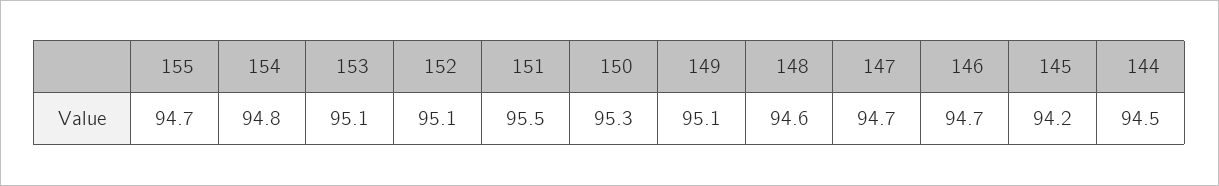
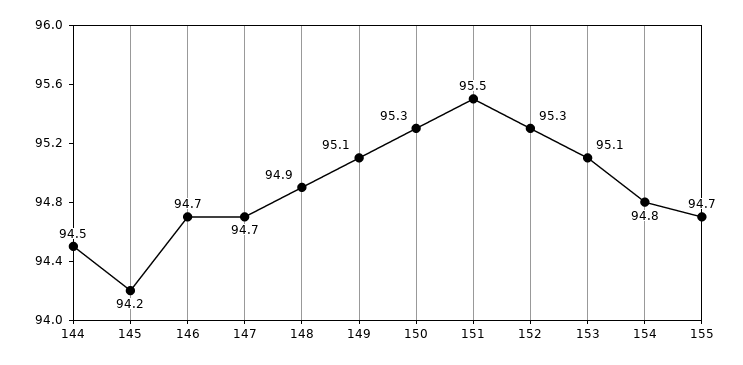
  {
    "155": 94.7,
    "154": 94.8,
    "153": 95.1,
-   "152": 95.1,
+   "152": 95.3,
    "151": 95.5,
    "150": 95.3,
    "149": 95.1,
-   "148": 94.6,
+   "148": 94.9,
    "147": 94.7,
    "146": 94.7,
    "145": 94.2,
    "144": 94.5
  }

